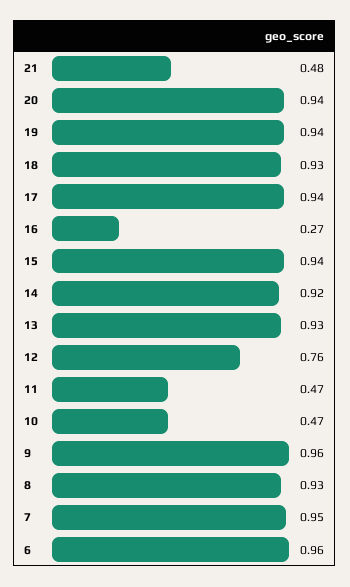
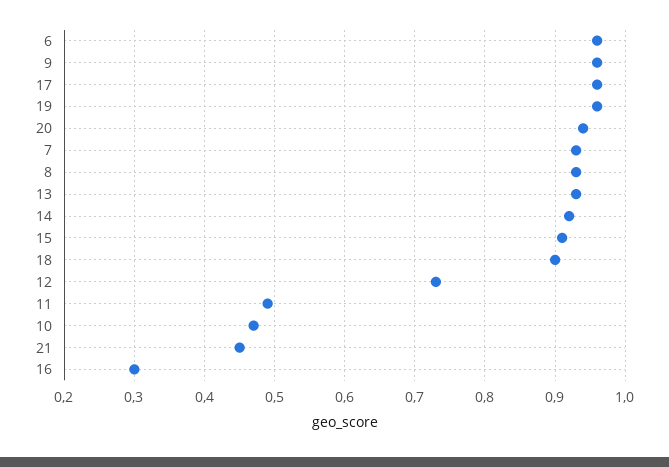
  {
-   "21": 0.48,
+   "21": 0.45,
    "20": 0.94,
-   "19": 0.94,
+   "19": 0.96,
-   "18": 0.93,
+   "18": 0.9,
-   "17": 0.94,
+   "17": 0.96,
-   "16": 0.27,
+   "16": 0.3,
-   "15": 0.94,
+   "15": 0.91,
    "14": 0.92,
    "13": 0.93,
-   "12": 0.76,
+   "12": 0.73,
-   "11": 0.47,
+   "11": 0.49,
    "10": 0.47,
    "9": 0.96,
    "8": 0.93,
-   "7": 0.95,
+   "7": 0.93,
    "6": 0.96
  }

